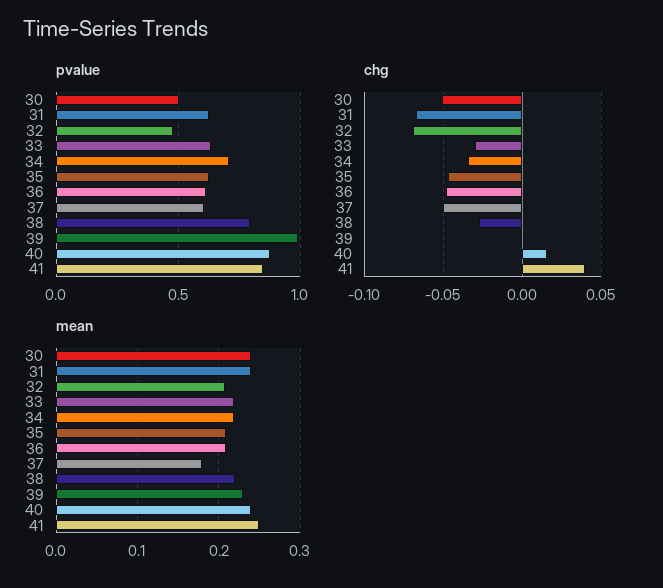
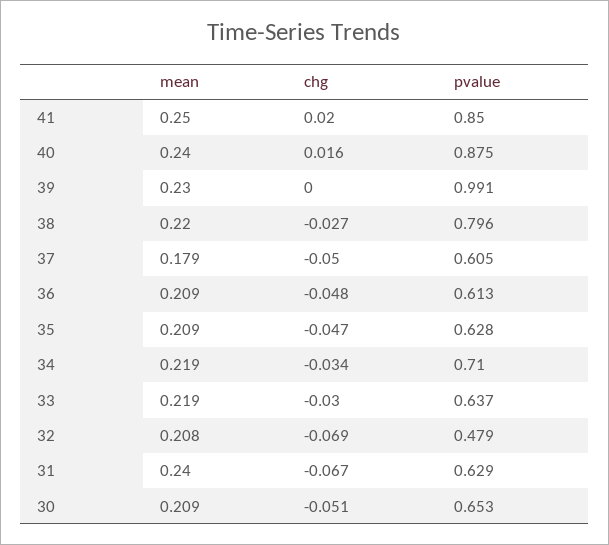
  {
    "pvalue": {
-     "30": 0.5,
+     "30": 0.653,
      "31": 0.629,
      "32": 0.479,
      "33": 0.637,
      "34": 0.71,
      "35": 0.628,
      "36": 0.613,
      "37": 0.605,
      "38": 0.796,
      "39": 0.991,
      "40": 0.875,
      "41": 0.85
    },
    "chg": {
      "30": -0.051,
      "31": -0.067,
      "32": -0.069,
      "33": -0.03,
      "34": -0.034,
      "35": -0.047,
      "36": -0.048,
      "37": -0.05,
      "38": -0.027,
      "39": 0,
      "40": 0.016,
-     "41": 0.04
+     "41": 0.02
    },
    "mean": {
-     "30": 0.24,
+     "30": 0.209,
      "31": 0.24,
      "32": 0.208,
      "33": 0.219,
      "34": 0.219,
      "35": 0.209,
      "36": 0.209,
      "37": 0.179,
      "38": 0.22,
      "39": 0.23,
      "40": 0.24,
      "41": 0.25
    }
  }

